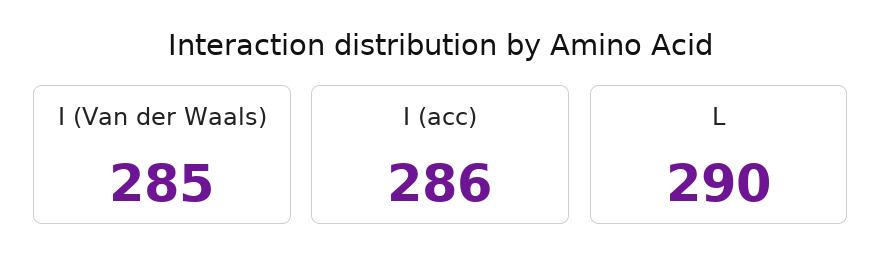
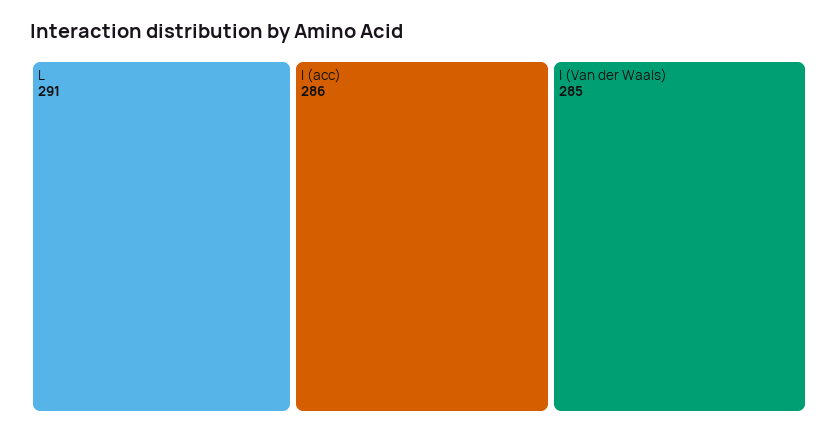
  {
    "I (Van der Waals)": 285,
    "I (acc)": 286,
-   "L": 290
+   "L": 291
  }

